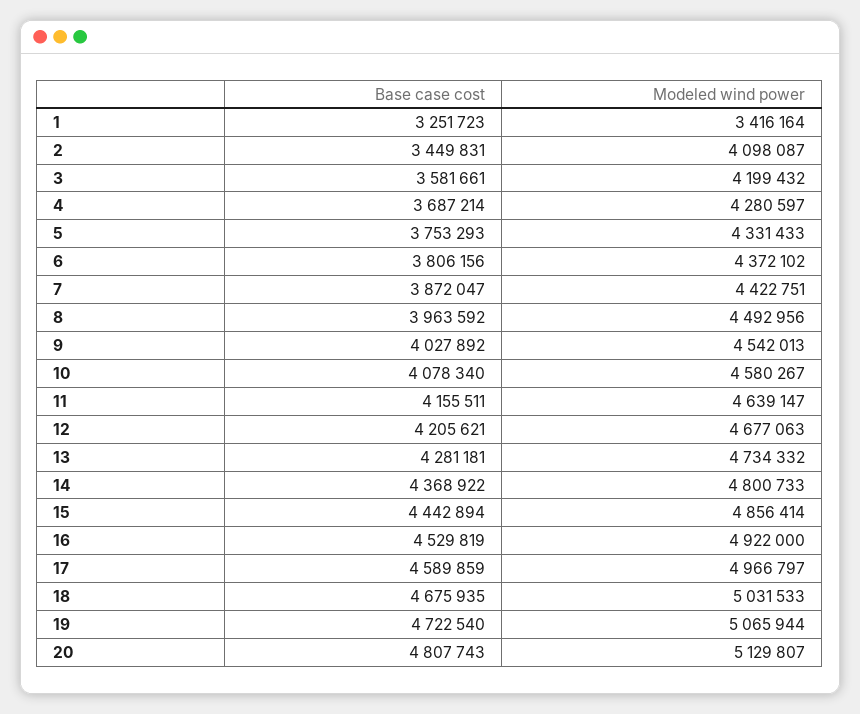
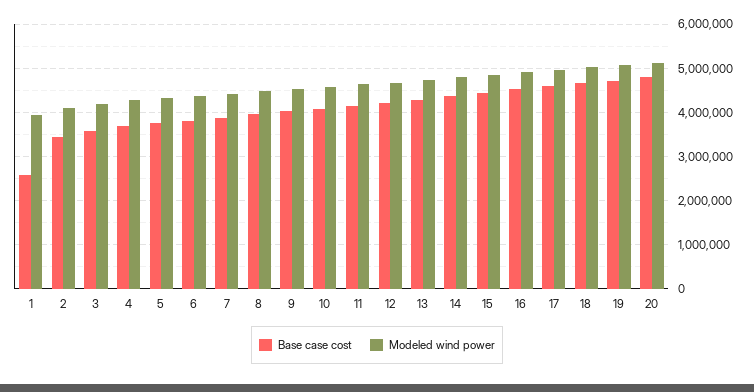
  {
    "Base case cost": {
-     "1": 3251723,
+     "1": 2600000,
      "2": 3449831,
      "3": 3581661,
      "4": 3687214,
      "5": 3753293,
      "6": 3806156,
      "7": 3872047,
      "8": 3963592,
      "9": 4027892,
      "10": 4078340,
      "11": 4155511,
      "12": 4205621,
      "13": 4281181,
      "14": 4368922,
      "15": 4442894,
      "16": 4529819,
      "17": 4589859,
      "18": 4675935,
      "19": 4722540,
      "20": 4807743
    },
    "Modeled wind power": {
-     "1": 3416164,
+     "1": 4000000,
      "2": 4098087,
      "3": 4199432,
      "4": 4280597,
      "5": 4331433,
      "6": 4372102,
      "7": 4422751,
      "8": 4492956,
      "9": 4542013,
      "10": 4580267,
      "11": 4639147,
      "12": 4677063,
      "13": 4734332,
      "14": 4800733,
      "15": 4856414,
      "16": 4922000,
      "17": 4966797,
      "18": 5031533,
      "19": 5065944,
      "20": 5129807
    }
  }

